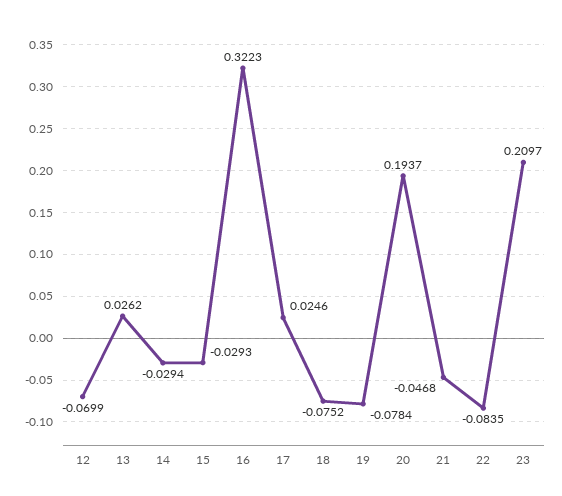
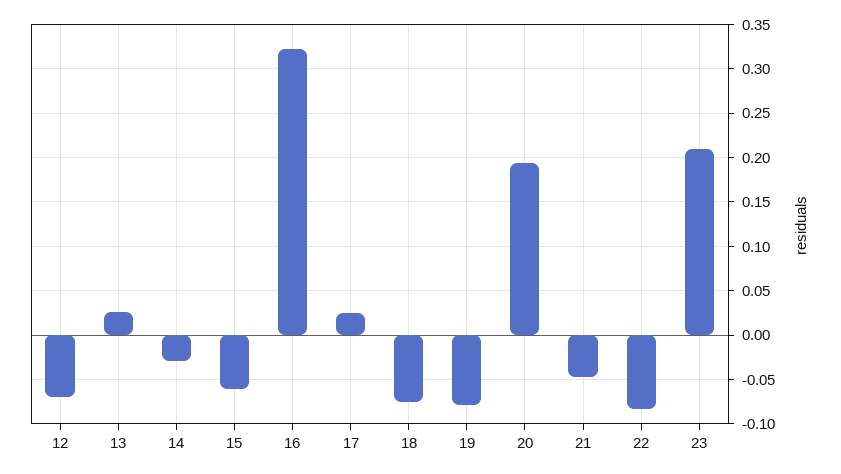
  {
    "12": -0.0699,
    "13": 0.0262,
    "14": -0.0294,
-   "15": -0.0293,
+   "15": -0.06,
    "16": 0.3223,
    "17": 0.0246,
    "18": -0.0752,
    "19": -0.0784,
    "20": 0.1937,
    "21": -0.0468,
    "22": -0.0835,
    "23": 0.2097
  }

